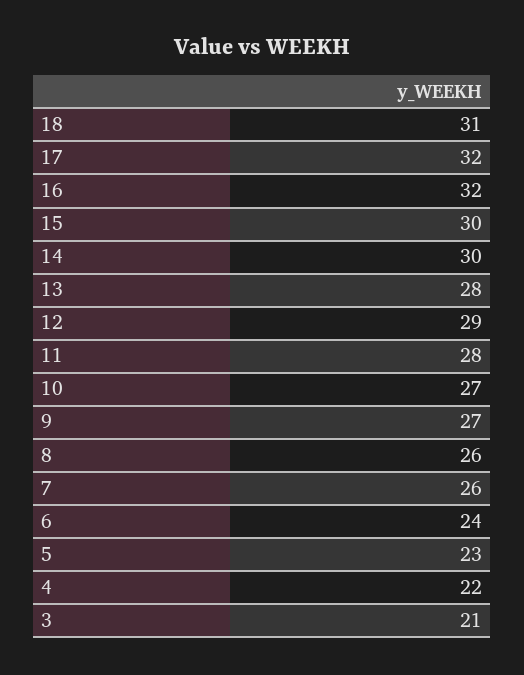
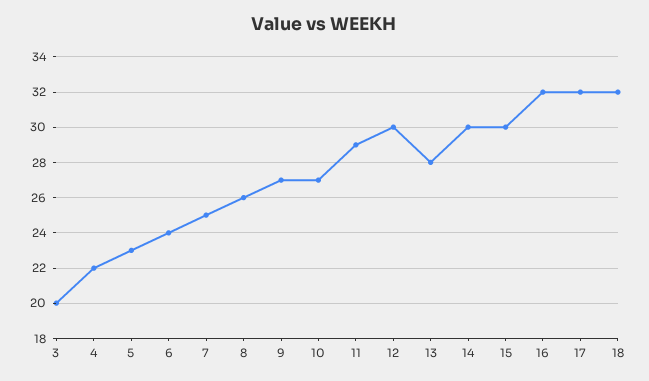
  {
-   "18": 31,
+   "18": 32,
    "17": 32,
    "16": 32,
    "15": 30,
    "14": 30,
    "13": 28,
-   "12": 29,
+   "12": 30,
-   "11": 28,
+   "11": 29,
    "10": 27,
    "9": 27,
    "8": 26,
-   "7": 26,
+   "7": 25,
    "6": 24,
    "5": 23,
    "4": 22,
-   "3": 21
+   "3": 20
  }

